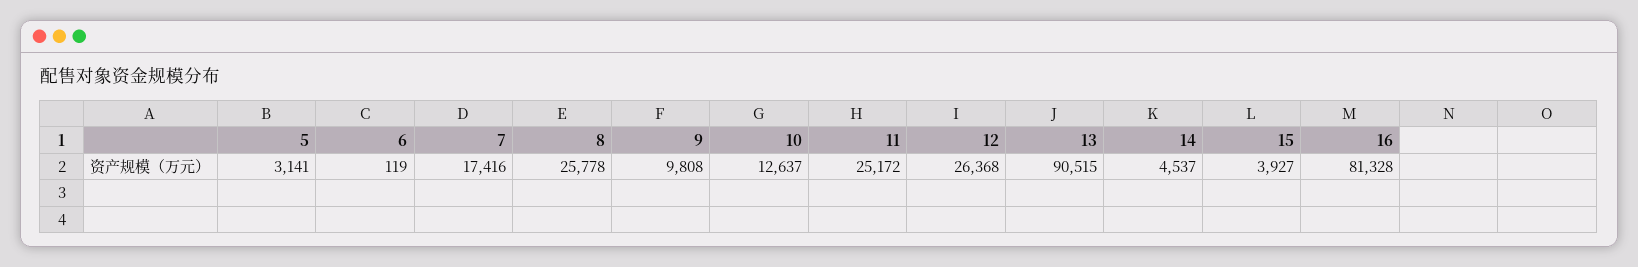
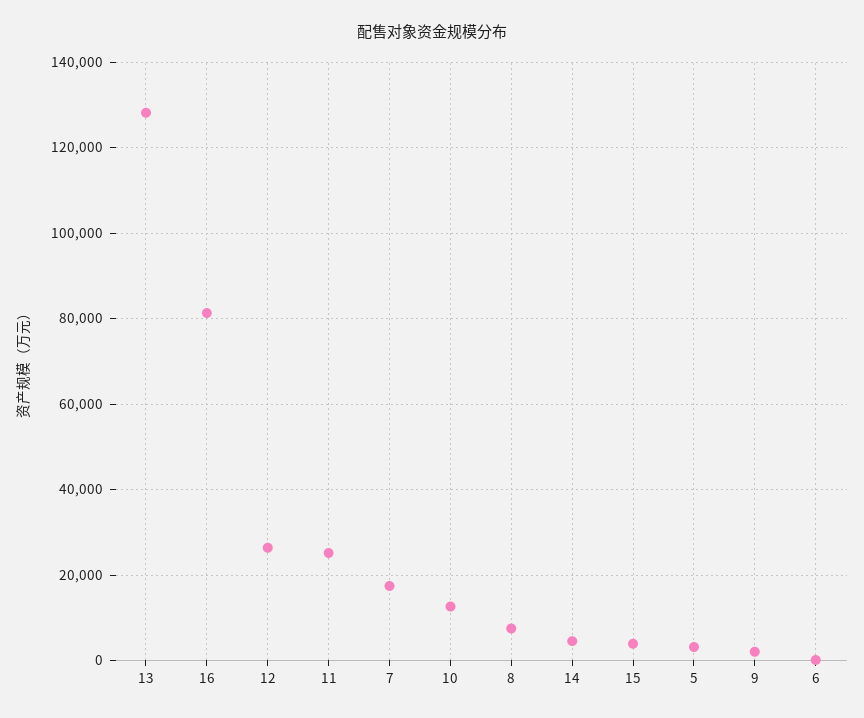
  {
    "5": 3141,
    "6": 119,
    "7": 17416,
-   "8": 25778,
+   "8": 8000,
-   "9": 9808,
+   "9": 2000,
    "10": 12637,
    "11": 25172,
    "12": 26368,
-   "13": 90515,
+   "13": 128000,
    "14": 4537,
    "15": 3927,
    "16": 81328
  }

